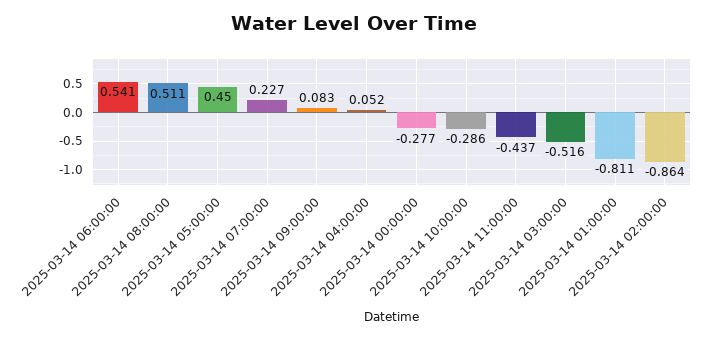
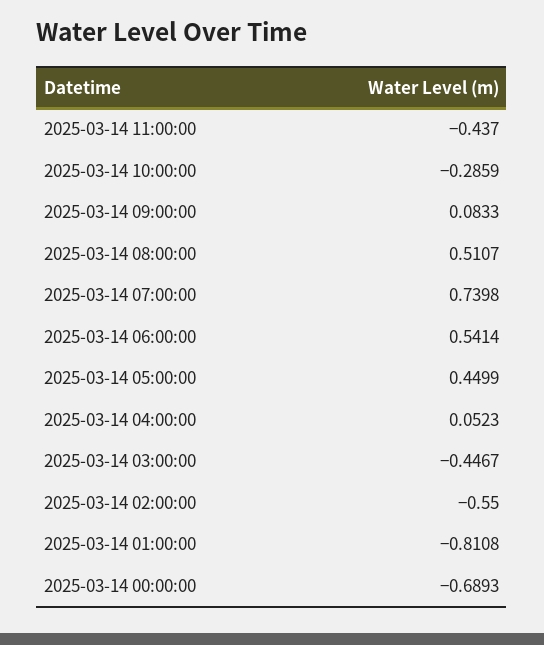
  {
    "2025-03-14 06:00:00": 0.5414,
    "2025-03-14 08:00:00": 0.5107,
    "2025-03-14 05:00:00": 0.4499,
-   "2025-03-14 07:00:00": 0.227,
+   "2025-03-14 07:00:00": 0.7398,
    "2025-03-14 09:00:00": 0.0833,
    "2025-03-14 04:00:00": 0.0523,
-   "2025-03-14 00:00:00": -0.277,
+   "2025-03-14 00:00:00": -0.6893,
    "2025-03-14 10:00:00": -0.2859,
    "2025-03-14 11:00:00": -0.437,
-   "2025-03-14 03:00:00": -0.516,
+   "2025-03-14 03:00:00": -0.4467,
    "2025-03-14 01:00:00": -0.8108,
-   "2025-03-14 02:00:00": -0.864
+   "2025-03-14 02:00:00": -0.55
  }

